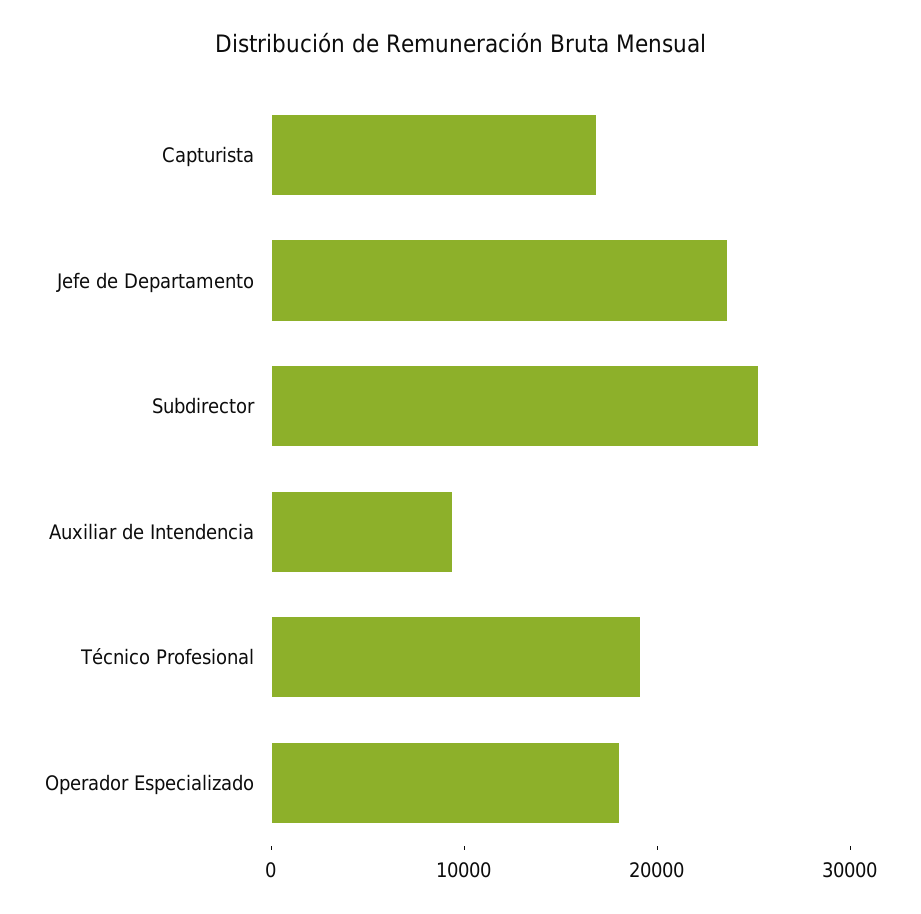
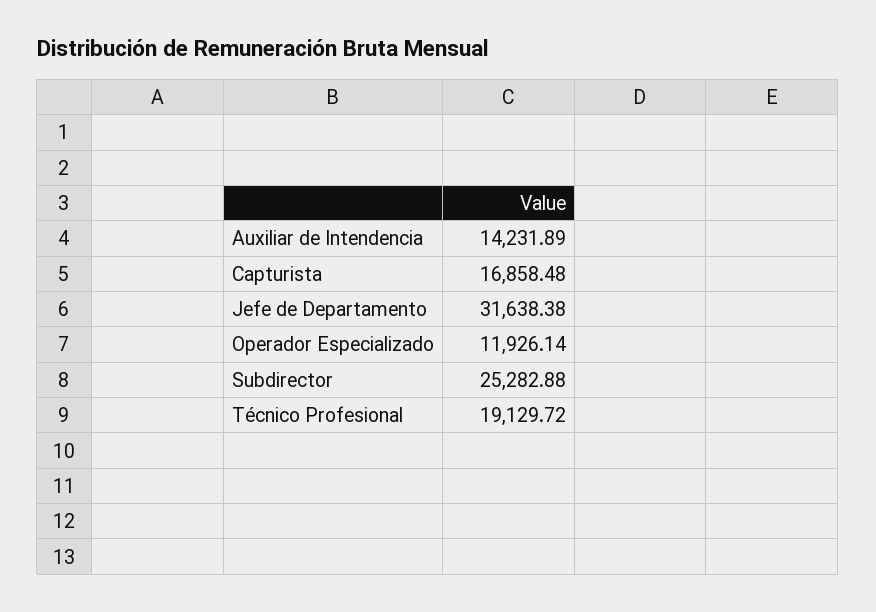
  {
    "Capturista": 16858.48,
-   "Jefe de Departamento": 24000,
+   "Jefe de Departamento": 31638.38,
    "Subdirector": 25282.88,
-   "Auxiliar de Intendencia": 10000,
+   "Auxiliar de Intendencia": 14231.89,
    "Técnico Profesional": 19129.72,
-   "Operador Especializado": 18000
+   "Operador Especializado": 11926.14
  }

